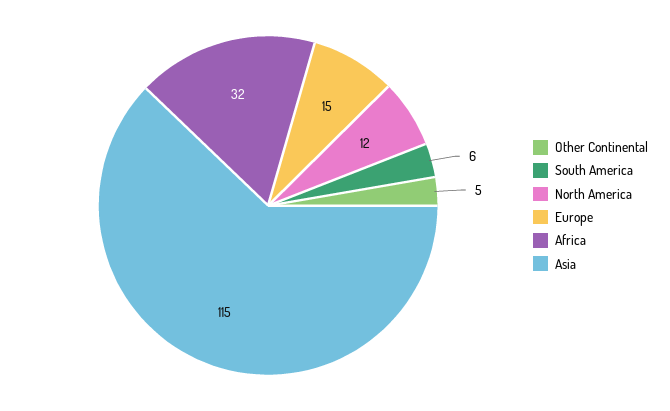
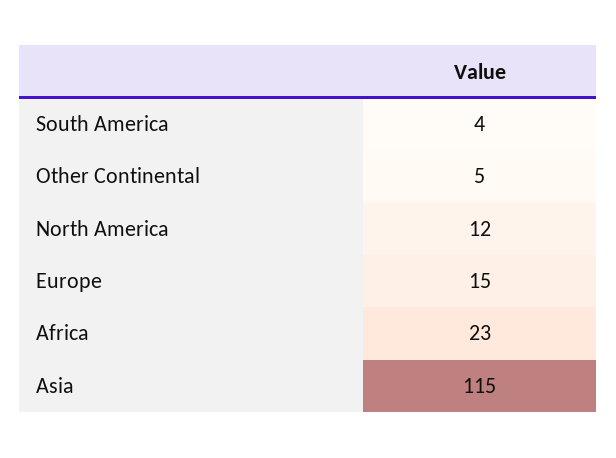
  {
    "Other Continental": 5,
-   "South America": 6,
+   "South America": 4,
    "North America": 12,
    "Europe": 15,
-   "Africa": 32,
+   "Africa": 23,
    "Asia": 115
  }

